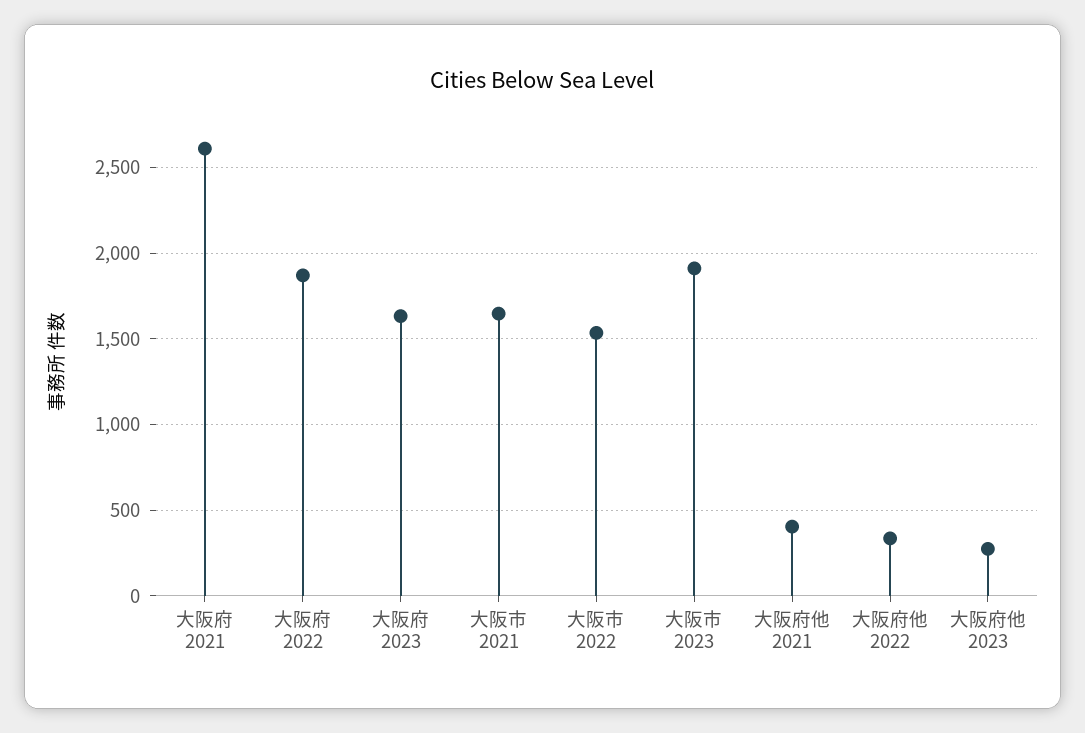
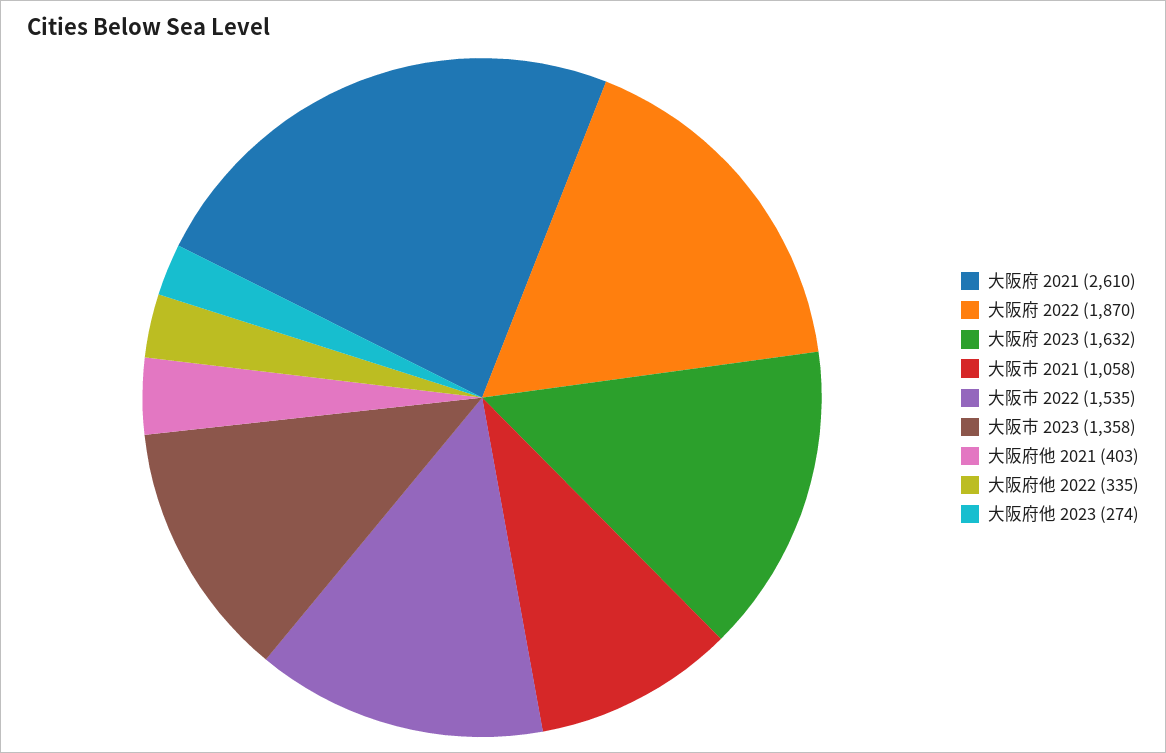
  {
    "大阪府 2021": 2610,
    "大阪府 2022": 1870,
    "大阪府 2023": 1632,
-   "大阪市 2021": 1650,
+   "大阪市 2021": 1058,
    "大阪市 2022": 1535,
-   "大阪市 2023": 1900,
+   "大阪市 2023": 1358,
    "大阪府他 2021": 403,
    "大阪府他 2022": 335,
    "大阪府他 2023": 274
  }

